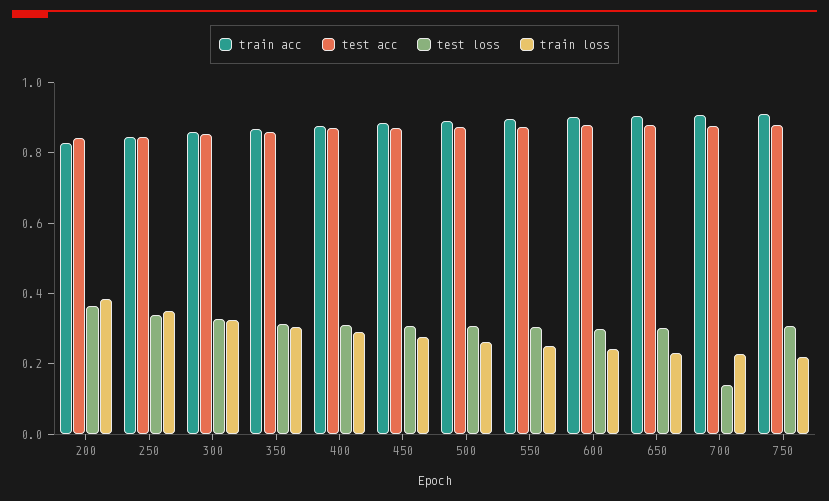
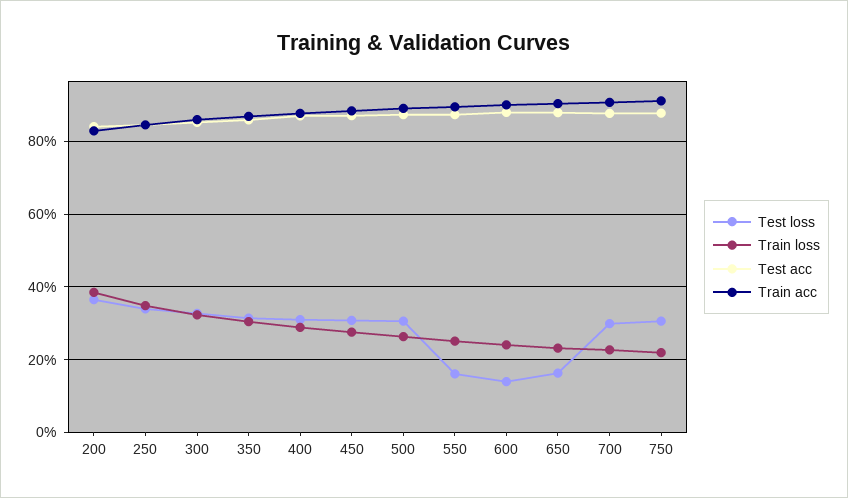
  {
    "train acc": {
      "200": 0.82,
      "250": 0.84,
      "300": 0.86,
      "350": 0.86,
      "400": 0.88,
      "450": 0.88,
      "500": 0.9,
      "550": 0.9,
      "600": 0.9,
      "650": 0.9,
      "700": 0.9,
      "750": 0.92
    },
    "test acc": {
      "200": 0.84,
      "250": 0.84,
      "300": 0.86,
      "350": 0.86,
      "400": 0.88,
      "450": 0.88,
      "500": 0.88,
      "550": 0.88,
      "600": 0.88,
      "650": 0.88,
      "700": 0.88,
      "750": 0.88
    },
    "test loss": {
      "200": 0.36,
      "250": 0.34,
      "300": 0.32,
      "350": 0.32,
      "400": 0.32,
      "450": 0.3,
      "500": 0.3,
-     "550": 0.3,
+     "550": 0.16,
-     "600": 0.3,
+     "600": 0.14,
-     "650": 0.3,
+     "650": 0.16,
-     "700": 0.15,
+     "700": 0.3,
      "750": 0.3
    },
    "train loss": {
      "200": 0.38,
      "250": 0.34,
      "300": 0.32,
      "350": 0.3,
      "400": 0.28,
      "450": 0.28,
      "500": 0.26,
      "550": 0.26,
      "600": 0.24,
      "650": 0.24,
      "700": 0.22,
      "750": 0.22
    }
  }

